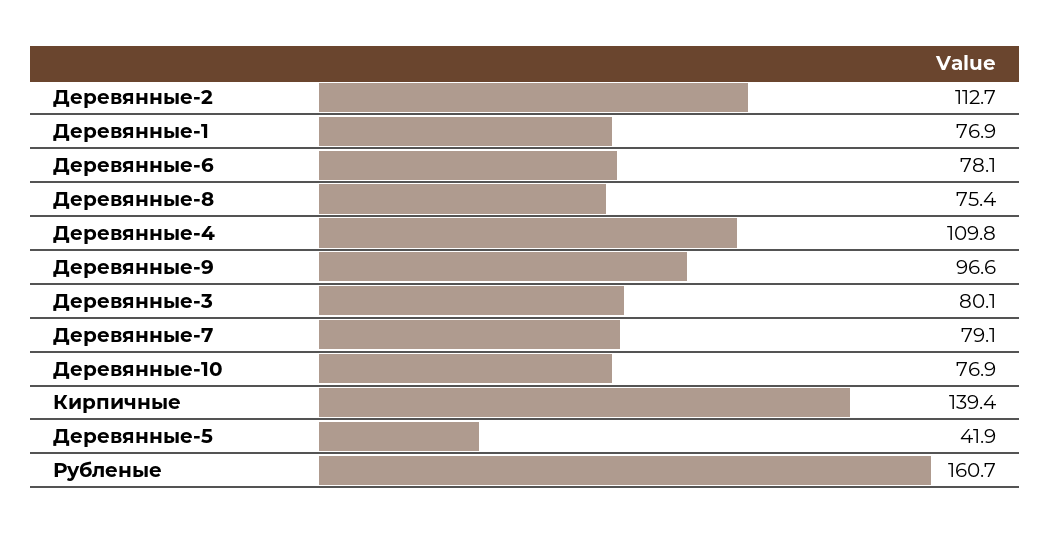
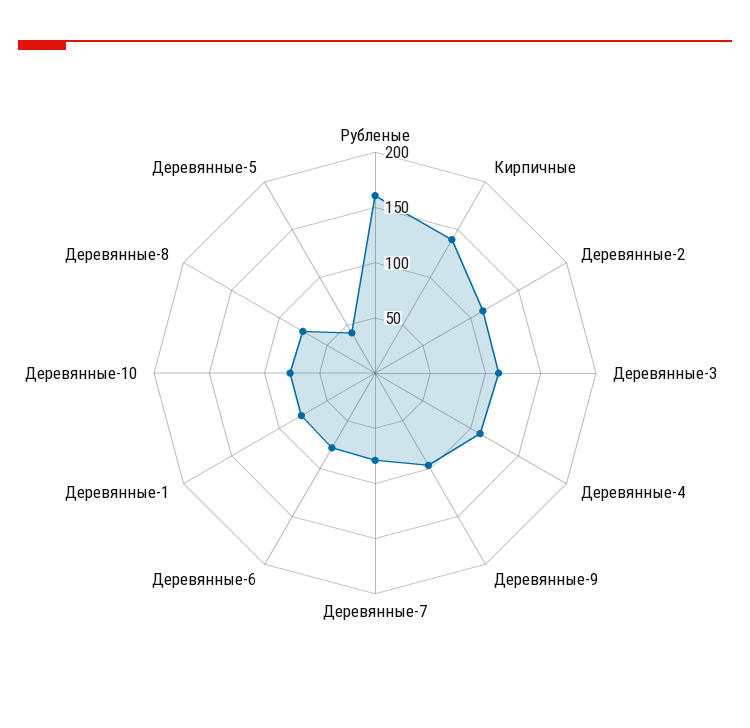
  {
    "Деревянные-2": 112.7,
    "Деревянные-1": 76.9,
    "Деревянные-6": 78.1,
    "Деревянные-8": 75.4,
    "Деревянные-4": 109.8,
    "Деревянные-9": 96.6,
-   "Деревянные-3": 80.1,
+   "Деревянные-3": 110,
    "Деревянные-7": 79.1,
    "Деревянные-10": 76.9,
    "Кирпичные": 139.4,
    "Деревянные-5": 41.9,
    "Рубленые": 160.7
  }

